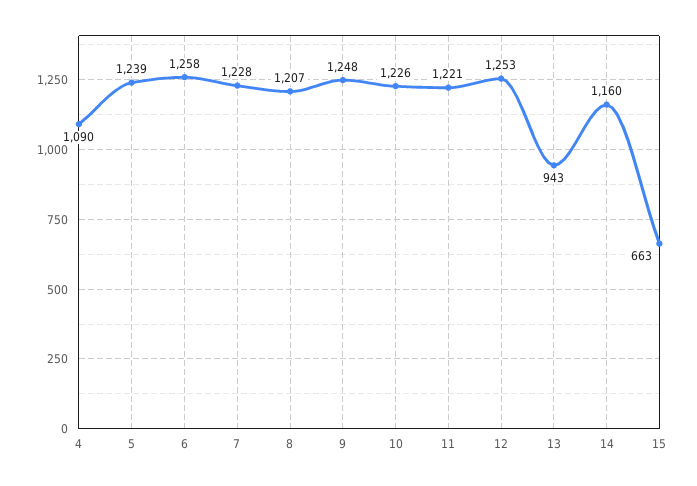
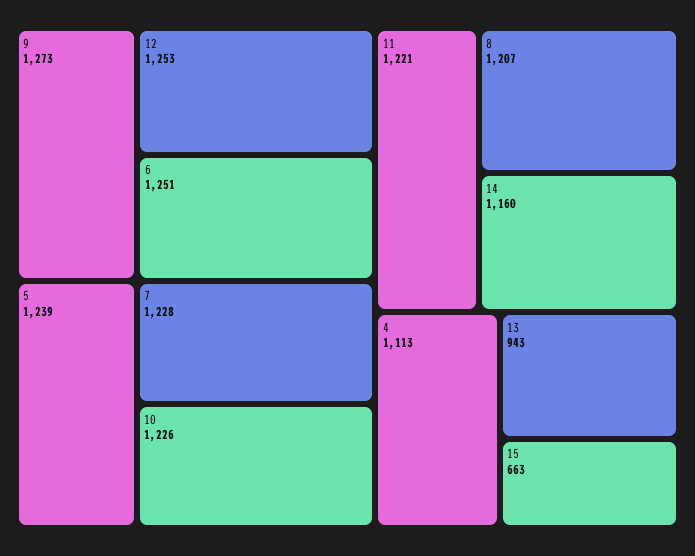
  {
-   "4": 1090,
+   "4": 1113,
    "5": 1239,
-   "6": 1258,
+   "6": 1251,
    "7": 1228,
    "8": 1207,
-   "9": 1248,
+   "9": 1273,
    "10": 1226,
    "11": 1221,
    "12": 1253,
    "13": 943,
    "14": 1160,
    "15": 663
  }

